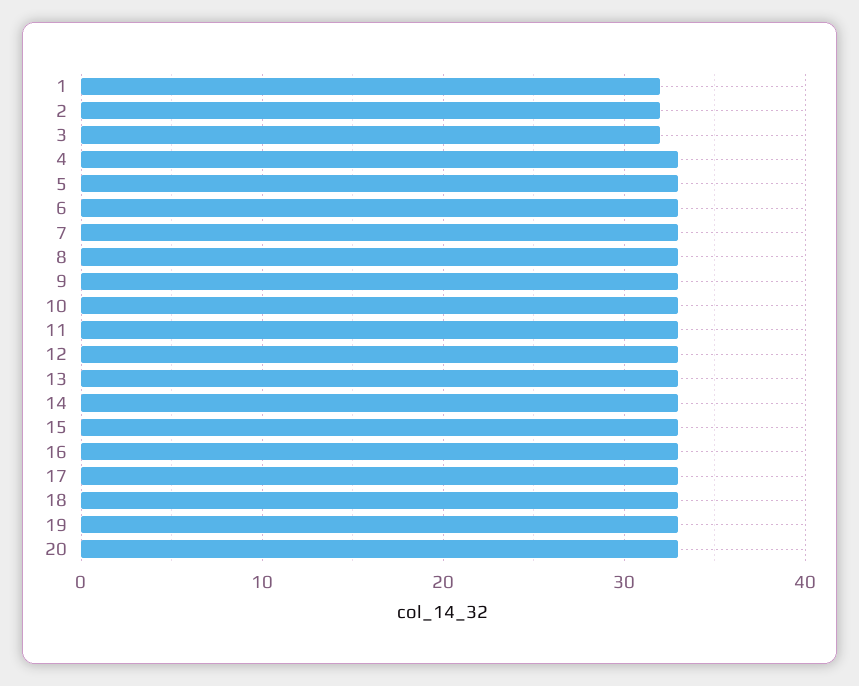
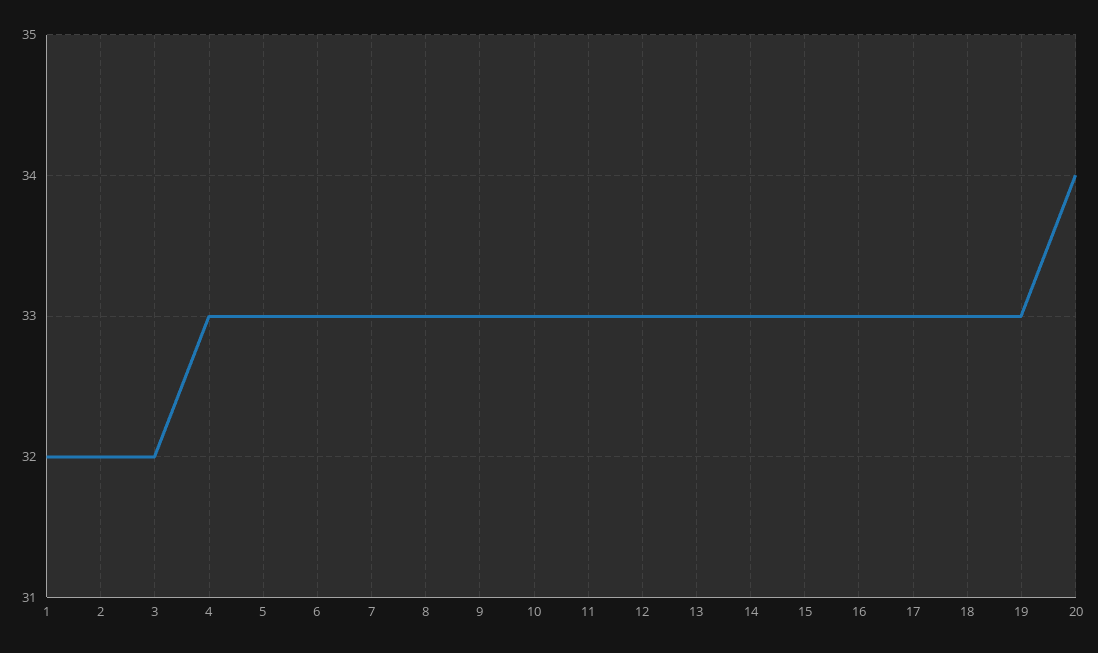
  {
    "1": 32,
    "2": 32,
    "3": 32,
    "4": 33,
    "5": 33,
    "6": 33,
    "7": 33,
    "8": 33,
    "9": 33,
    "10": 33,
    "11": 33,
    "12": 33,
    "13": 33,
    "14": 33,
    "15": 33,
    "16": 33,
    "17": 33,
    "18": 33,
    "19": 33,
-   "20": 33
+   "20": 34
  }

